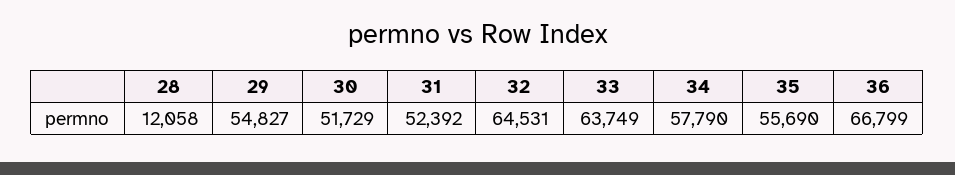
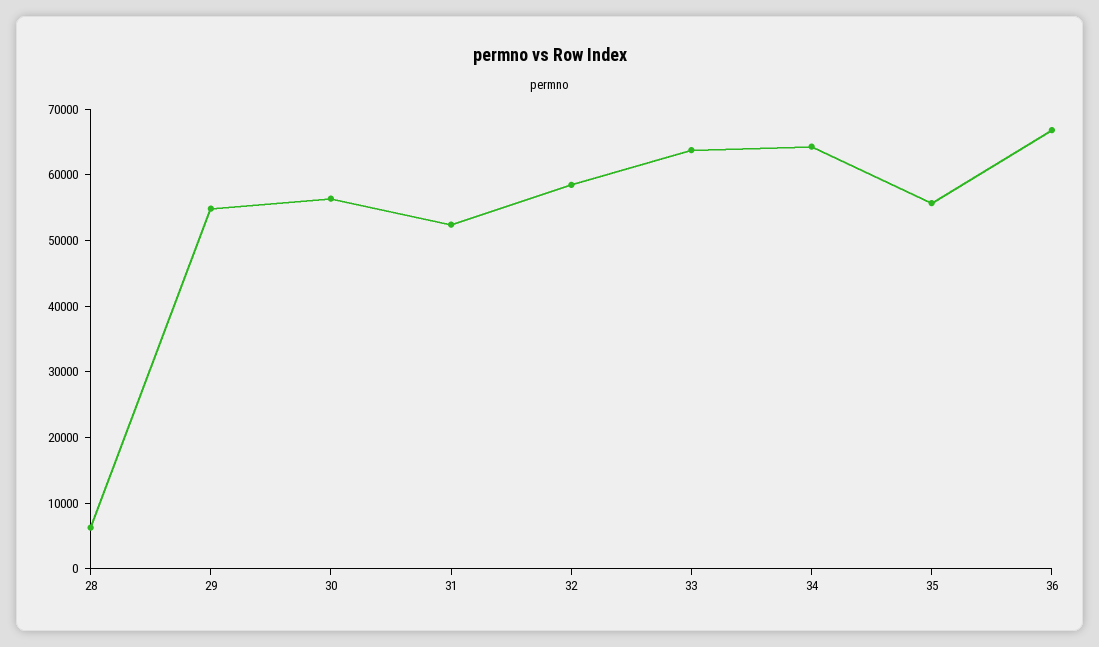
  {
-   "28": 12058,
+   "28": 6000,
    "29": 54827,
-   "30": 51729,
+   "30": 56000,
    "31": 52392,
-   "32": 64531,
+   "32": 58000,
    "33": 63749,
-   "34": 57790,
+   "34": 64000,
    "35": 55690,
    "36": 66799
  }

